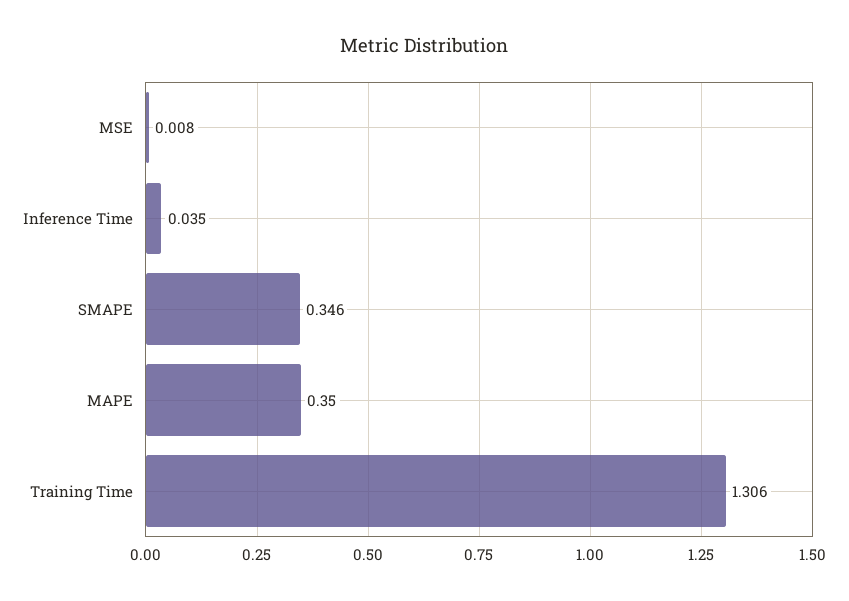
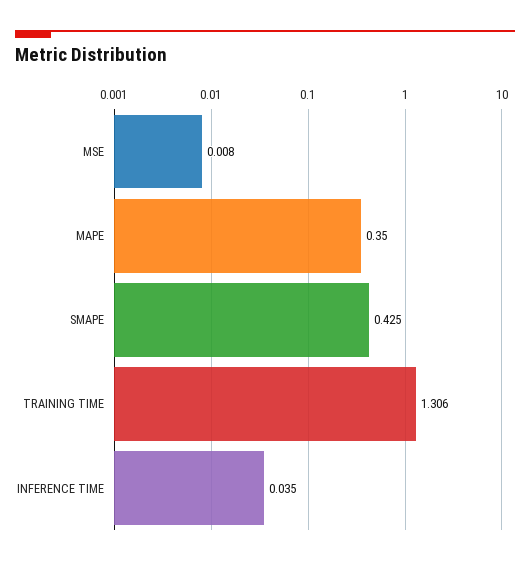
  {
    "MSE": 0.008,
    "Inference Time": 0.035,
-   "SMAPE": 0.346,
+   "SMAPE": 0.425,
    "MAPE": 0.35,
    "Training Time": 1.306
  }

